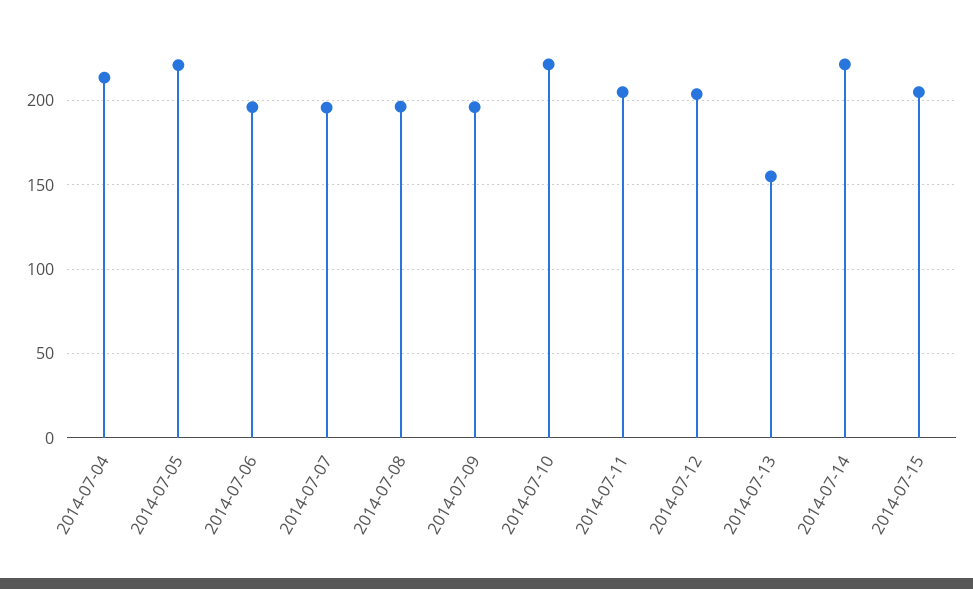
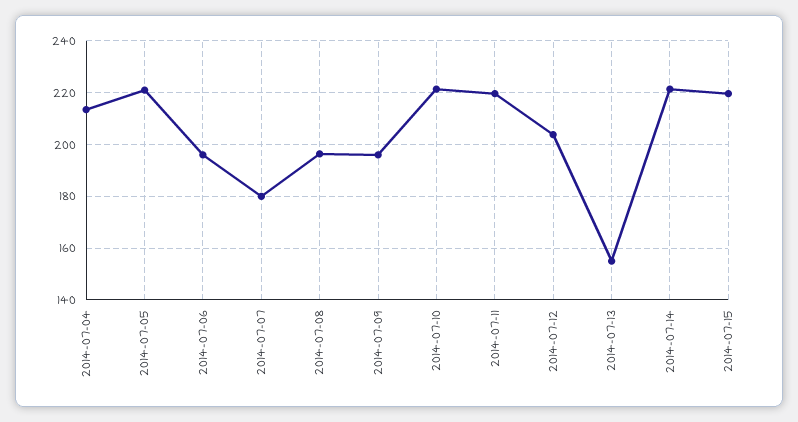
  {
    "2014-07-04": 212.5,
    "2014-07-05": 220,
    "2014-07-06": 195,
-   "2014-07-07": 195,
+   "2014-07-07": 180,
    "2014-07-08": 197.5,
    "2014-07-09": 195,
    "2014-07-10": 222.5,
-   "2014-07-11": 205,
+   "2014-07-11": 220,
    "2014-07-12": 205,
    "2014-07-13": 155,
    "2014-07-14": 222.5,
-   "2014-07-15": 205
+   "2014-07-15": 220
  }

